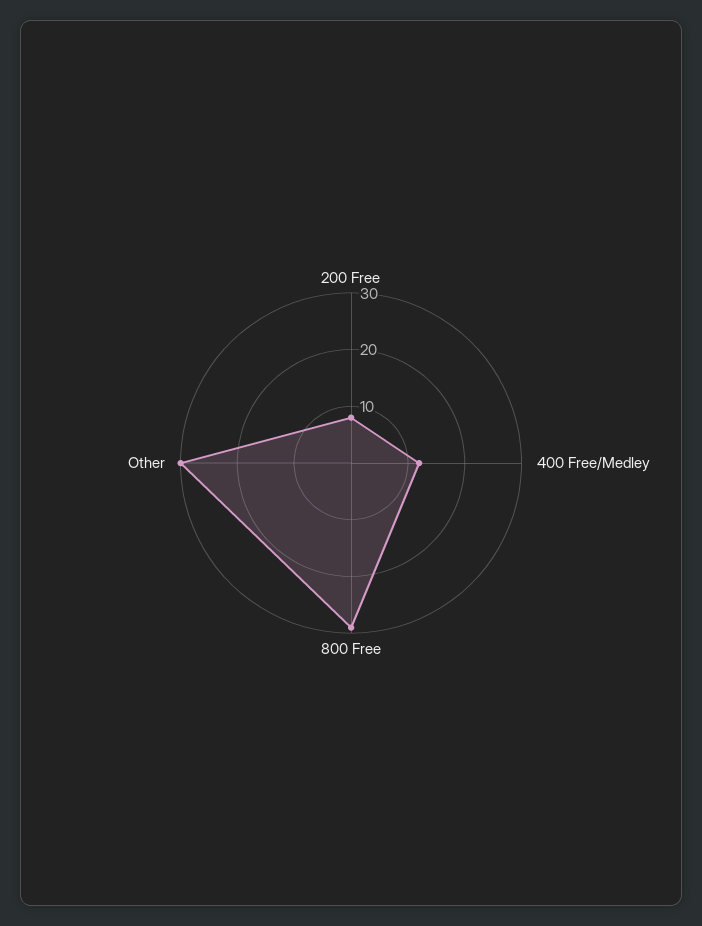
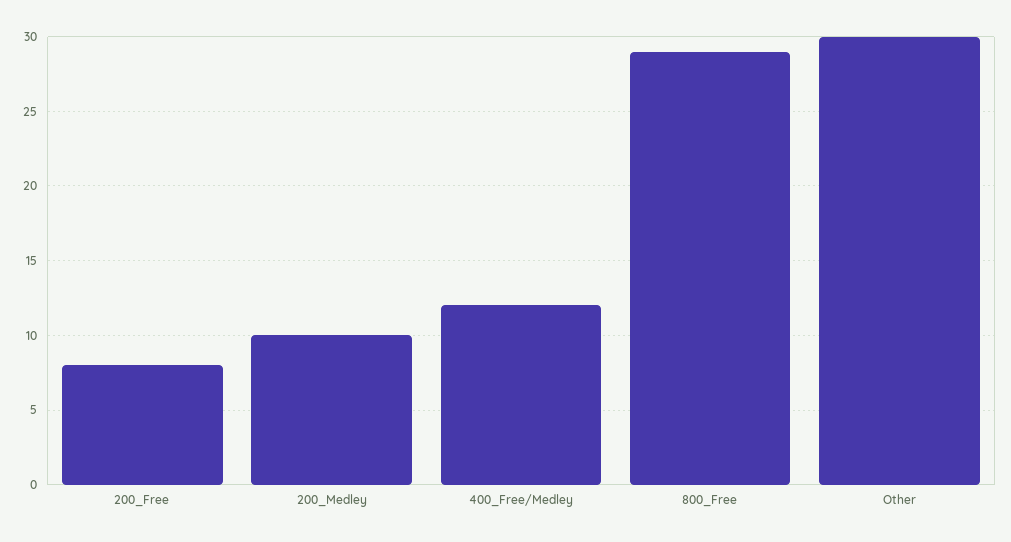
  {
    "200 Free": 8,
    "400 Free/Medley": 12,
    "800 Free": 29,
-   "Other": 30
+   "Other": 30,
+   "200_Medley": 10
  }

